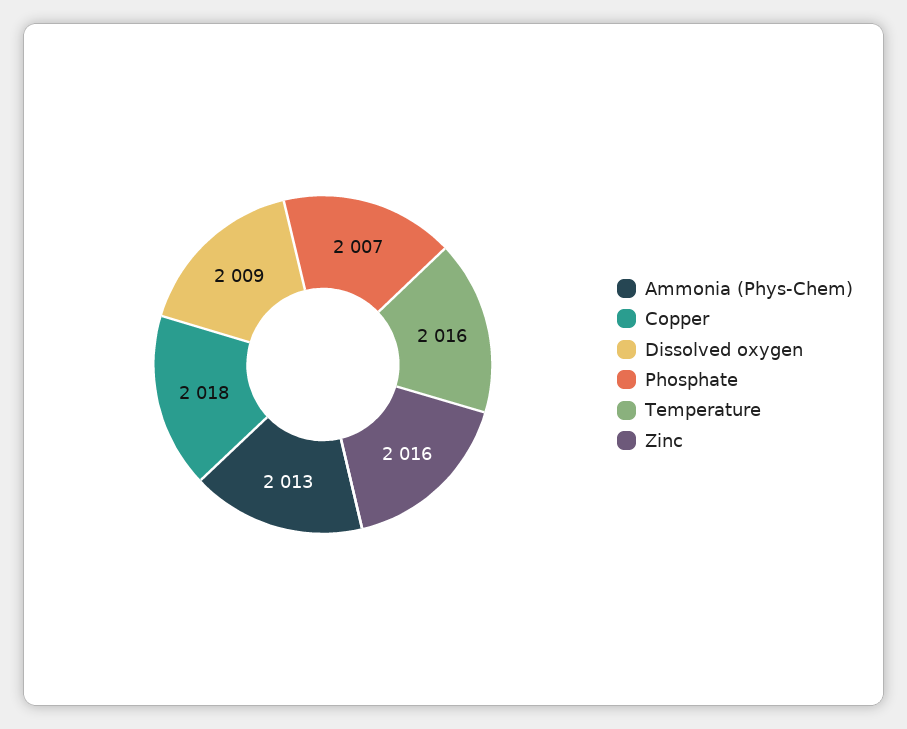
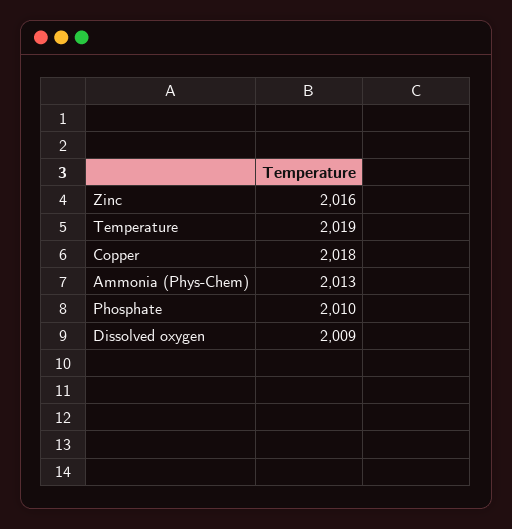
  {
    "Ammonia (Phys-Chem)": 2013,
    "Copper": 2018,
    "Dissolved oxygen": 2009,
-   "Phosphate": 2007,
+   "Phosphate": 2010,
-   "Temperature": 2016,
+   "Temperature": 2019,
    "Zinc": 2016
  }

